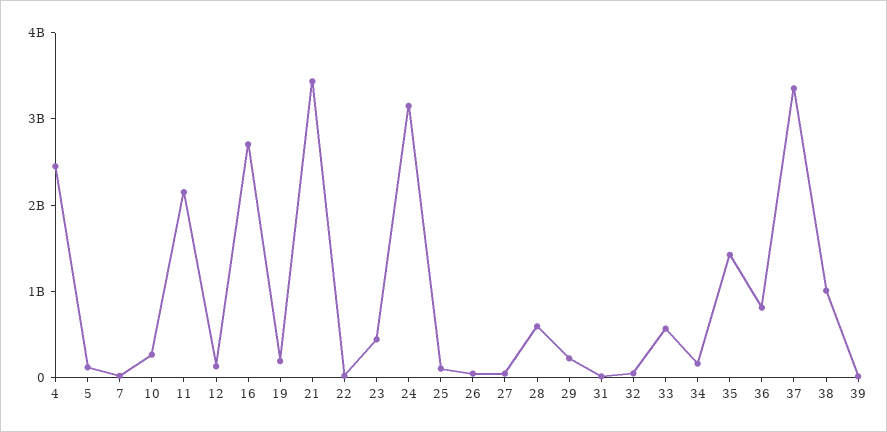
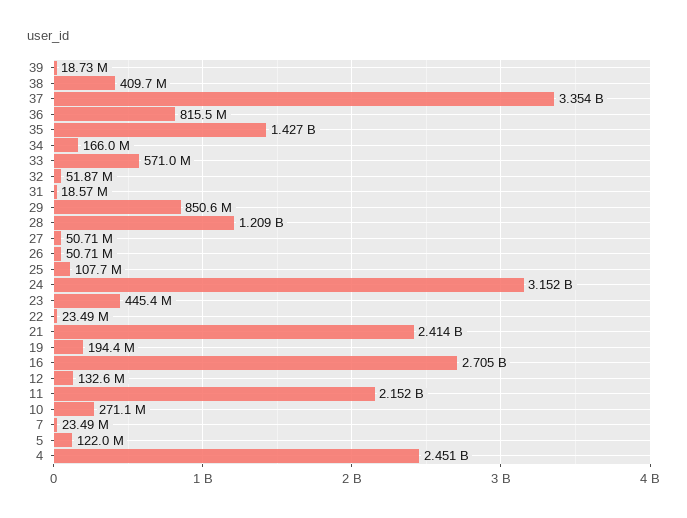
  {
    "4": 2451000000,
    "5": 122000000,
    "7": 23490000,
    "10": 271100000,
    "11": 2152000000,
    "12": 132600000,
    "16": 2705000000,
    "19": 194400000,
-   "21": 3400000000,
+   "21": 2414000000,
    "22": 23490000,
    "23": 445400000,
    "24": 3152000000,
    "25": 107700000,
    "26": 50710000,
    "27": 50710000,
-   "28": 600000000,
+   "28": 1209000000,
-   "29": 200000000,
+   "29": 850600000,
    "31": 18570000,
    "32": 51870000,
    "33": 571000000,
    "34": 166000000,
    "35": 1427000000,
    "36": 815500000,
    "37": 3354000000,
-   "38": 1000000000,
+   "38": 409700000,
    "39": 18730000
  }

